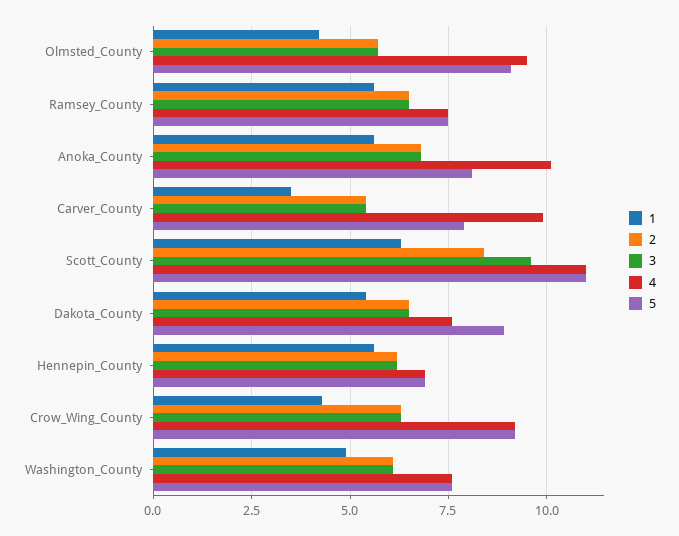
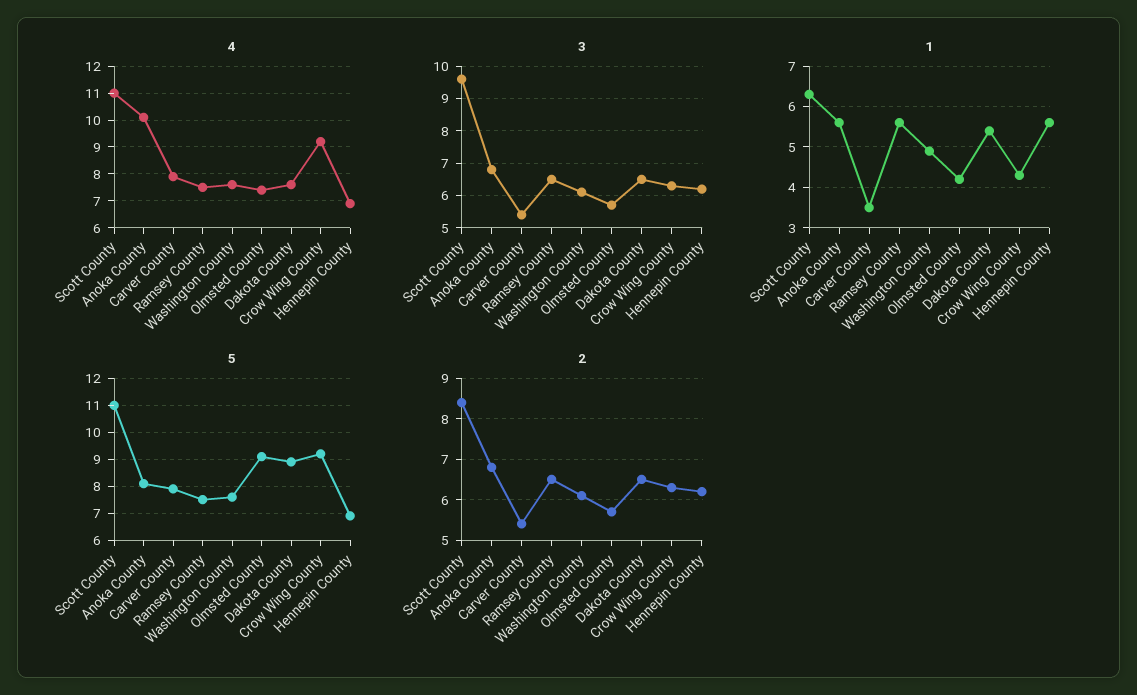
  {
    "1": {
      "Olmsted_County": 4,
      "Ramsey_County": 5.5,
      "Anoka_County": 5.5,
      "Carver_County": 3.5,
      "Scott_County": 6.5,
      "Dakota_County": 5.5,
      "Hennepin_County": 5.5,
      "Crow_Wing_County": 4.5,
      "Washington_County": 5
    },
    "2": {
      "Olmsted_County": 5.5,
      "Ramsey_County": 6.5,
      "Anoka_County": 7,
      "Carver_County": 5.5,
      "Scott_County": 8.5,
      "Dakota_County": 6.5,
      "Hennepin_County": 6,
      "Crow_Wing_County": 6.5,
      "Washington_County": 6
    },
    "3": {
      "Olmsted_County": 5.5,
      "Ramsey_County": 6.5,
      "Anoka_County": 7,
      "Carver_County": 5.5,
      "Scott_County": 9.5,
      "Dakota_County": 6.5,
      "Hennepin_County": 6,
      "Crow_Wing_County": 6.5,
      "Washington_County": 6
    },
    "4": {
-     "Olmsted_County": 9.5,
+     "Olmsted_County": 7.5,
      "Ramsey_County": 7.5,
      "Anoka_County": 10,
-     "Carver_County": 10,
+     "Carver_County": 8,
      "Scott_County": 11,
      "Dakota_County": 7.5,
      "Hennepin_County": 7,
      "Crow_Wing_County": 9,
      "Washington_County": 7.5
    },
    "5": {
      "Olmsted_County": 9,
      "Ramsey_County": 7.5,
      "Anoka_County": 8,
      "Carver_County": 8,
      "Scott_County": 11,
      "Dakota_County": 9,
      "Hennepin_County": 7,
      "Crow_Wing_County": 9,
      "Washington_County": 7.5
    }
  }

